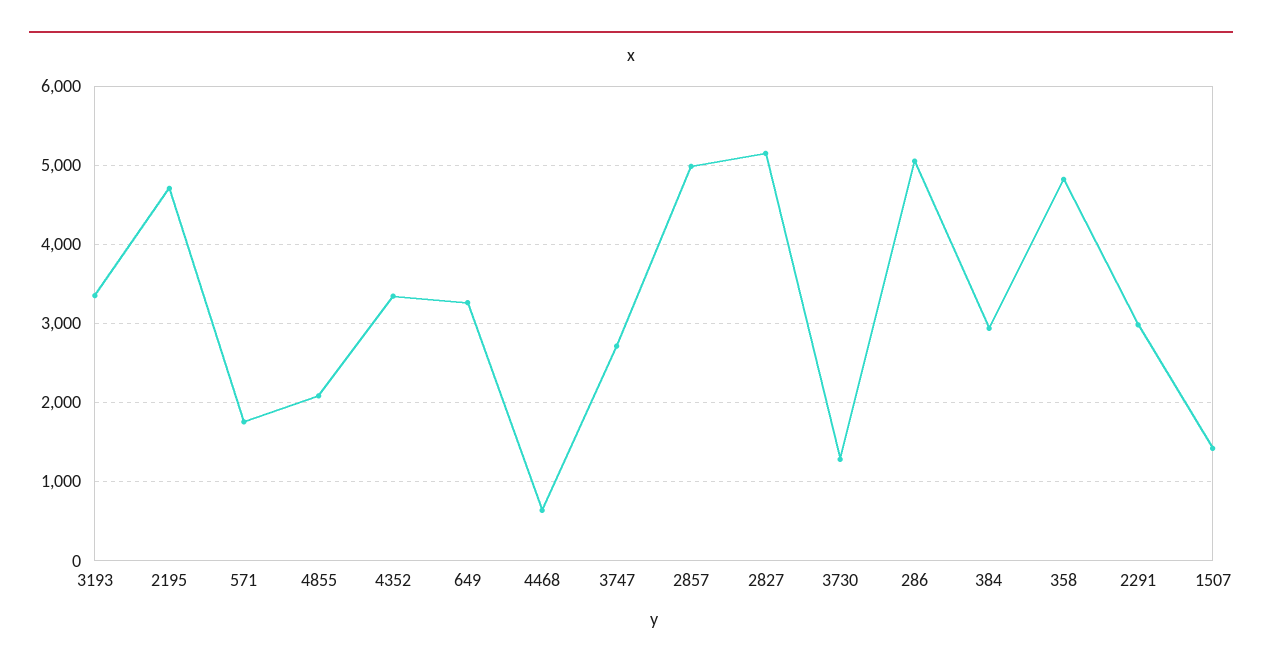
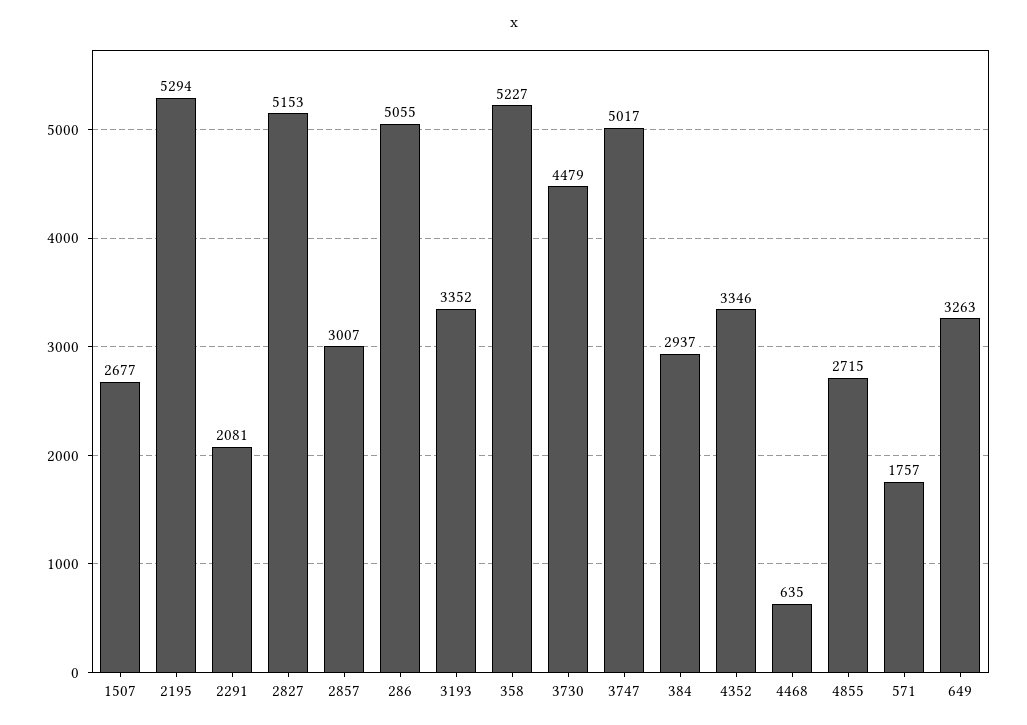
  {
    "3193": 3352,
-   "2195": 4700,
+   "2195": 5294,
    "571": 1757,
-   "4855": 2100,
+   "4855": 2715,
    "4352": 3346,
    "649": 3263,
    "4468": 635,
-   "3747": 2700,
+   "3747": 5017,
-   "2857": 5000,
+   "2857": 3007,
    "2827": 5153,
-   "3730": 1300,
+   "3730": 4479,
    "286": 5055,
    "384": 2937,
-   "358": 4800,
+   "358": 5227,
-   "2291": 3000,
+   "2291": 2081,
-   "1507": 1400
+   "1507": 2677
  }

